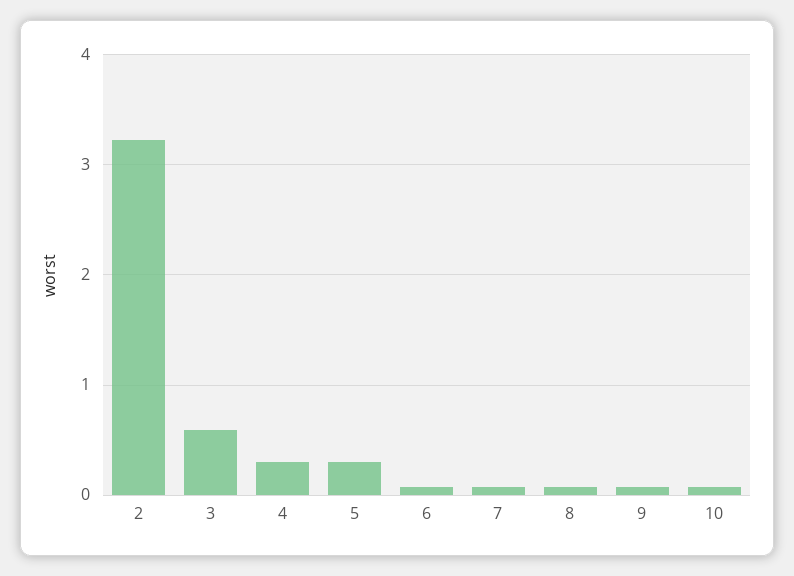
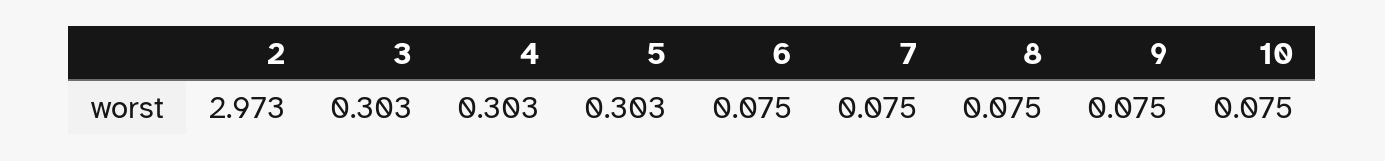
  {
-   "2": 3.2,
+   "2": 2.973,
-   "3": 0.6,
+   "3": 0.303,
    "4": 0.303,
    "5": 0.303,
    "6": 0.075,
    "7": 0.075,
    "8": 0.075,
    "9": 0.075,
    "10": 0.075
  }

